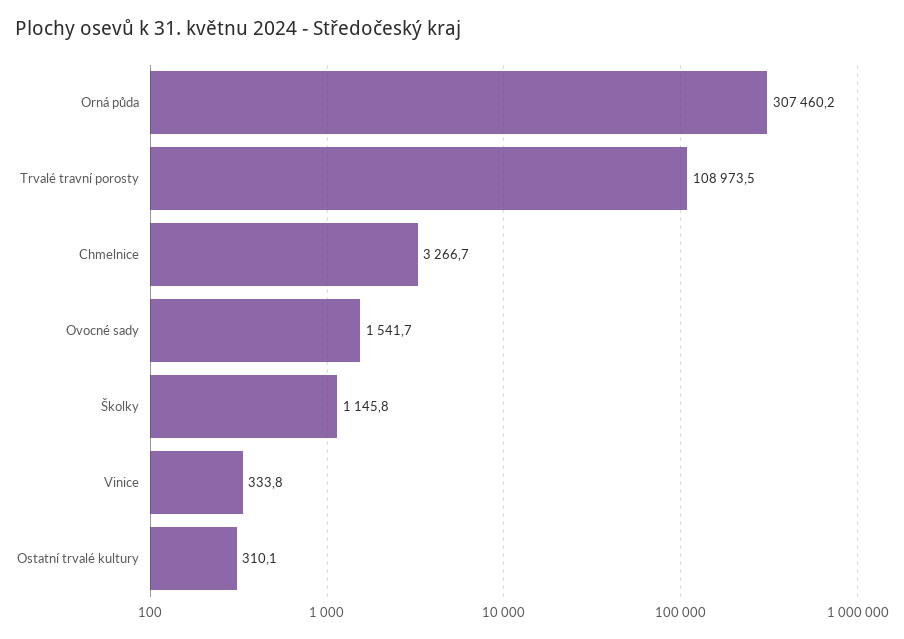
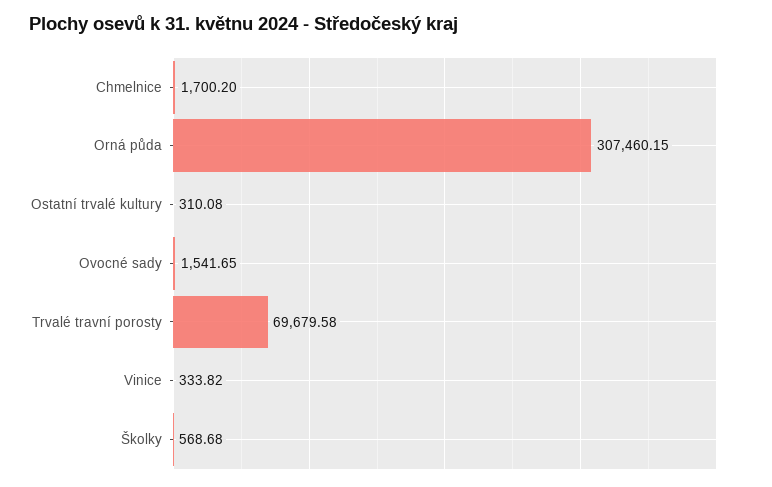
  {
    "Orná půda": 307460.15,
-   "Trvalé travní porosty": 108973.5,
+   "Trvalé travní porosty": 69679.58,
-   "Chmelnice": 3266.7,
+   "Chmelnice": 1700.2,
    "Ovocné sady": 1541.65,
-   "Školky": 1145.8,
+   "Školky": 568.68,
    "Vinice": 333.82,
    "Ostatní trvalé kultury": 310.08
  }

